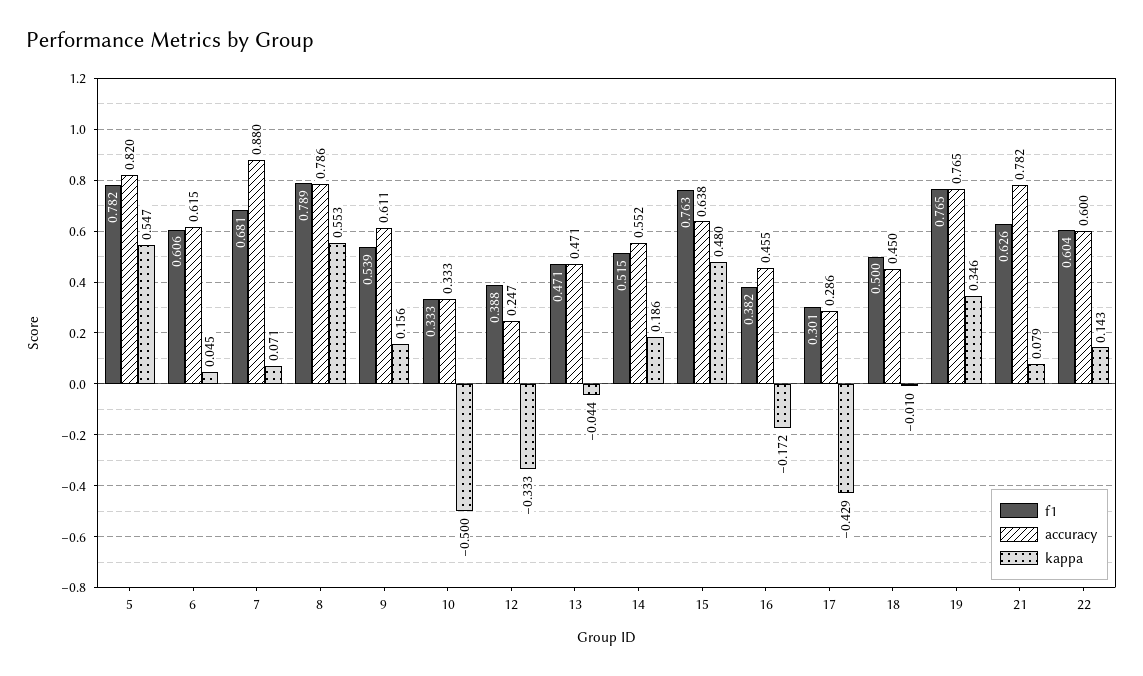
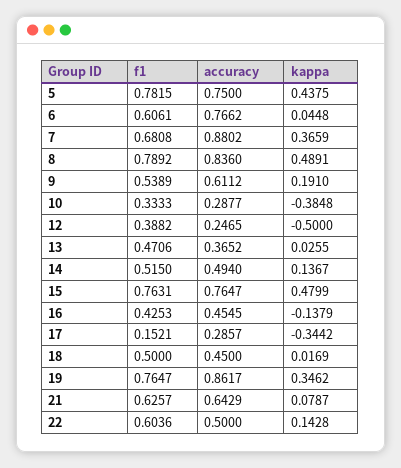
  {
    "f1": {
      "5": 0.7815,
      "6": 0.6061,
      "7": 0.6808,
      "8": 0.7892,
      "9": 0.5389,
      "10": 0.3333,
      "12": 0.3882,
      "13": 0.4706,
      "14": 0.515,
      "15": 0.7631,
-     "16": 0.382,
+     "16": 0.4253,
-     "17": 0.301,
+     "17": 0.1521,
      "18": 0.5,
      "19": 0.7647,
      "21": 0.6257,
      "22": 0.6036
    },
    "accuracy": {
-     "5": 0.82,
+     "5": 0.75,
-     "6": 0.615,
+     "6": 0.7662,
      "7": 0.8802,
-     "8": 0.786,
+     "8": 0.836,
      "9": 0.6112,
-     "10": 0.333,
+     "10": 0.2877,
      "12": 0.2465,
-     "13": 0.471,
+     "13": 0.3652,
-     "14": 0.552,
+     "14": 0.494,
-     "15": 0.638,
+     "15": 0.7647,
      "16": 0.4545,
      "17": 0.2857,
      "18": 0.45,
-     "19": 0.765,
+     "19": 0.8617,
-     "21": 0.782,
+     "21": 0.6429,
-     "22": 0.6
+     "22": 0.5
    },
    "kappa": {
-     "5": 0.547,
+     "5": 0.4375,
      "6": 0.0448,
-     "7": 0.071,
+     "7": 0.3659,
-     "8": 0.553,
+     "8": 0.4891,
-     "9": 0.156,
+     "9": 0.191,
-     "10": -0.5,
+     "10": -0.3848,
-     "12": -0.333,
+     "12": -0.5,
-     "13": -0.044,
+     "13": 0.0255,
-     "14": 0.186,
+     "14": 0.1367,
      "15": 0.4799,
-     "16": -0.172,
+     "16": -0.1379,
-     "17": -0.429,
+     "17": -0.3442,
-     "18": -0.01,
+     "18": 0.0169,
      "19": 0.3462,
      "21": 0.0787,
      "22": 0.1428
    }
  }

